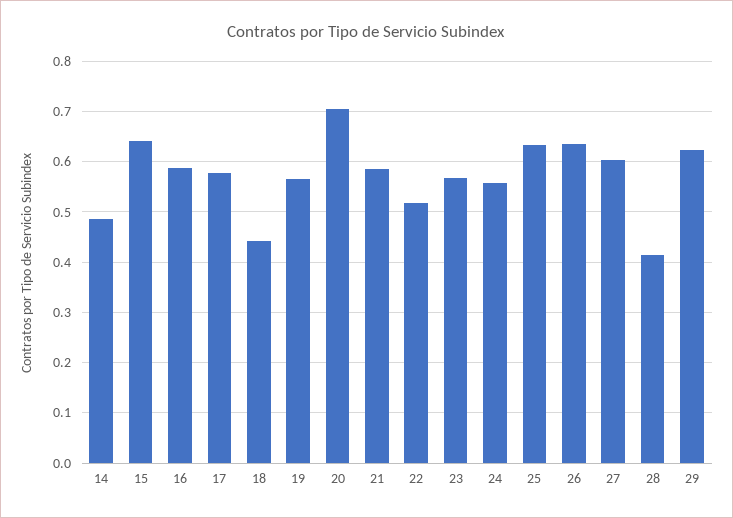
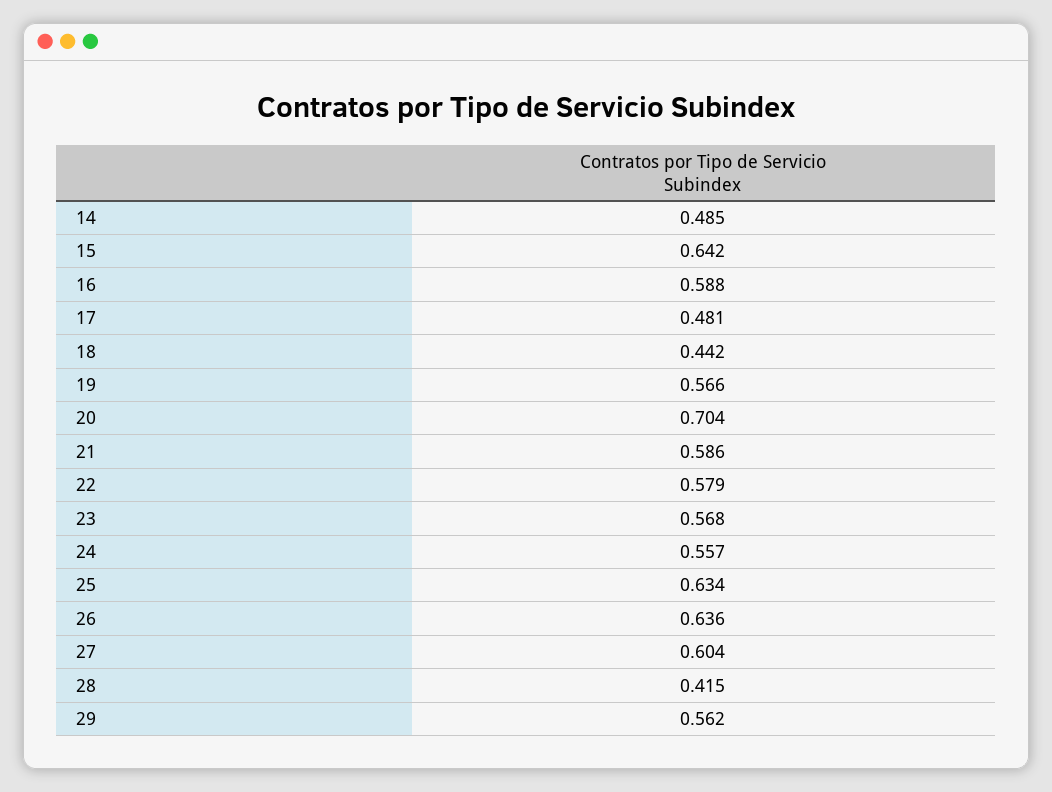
  {
    "14": 0.485,
    "15": 0.642,
    "16": 0.588,
-   "17": 0.58,
+   "17": 0.481,
    "18": 0.442,
    "19": 0.566,
    "20": 0.704,
    "21": 0.586,
-   "22": 0.52,
+   "22": 0.579,
    "23": 0.568,
    "24": 0.557,
    "25": 0.634,
    "26": 0.636,
    "27": 0.604,
    "28": 0.415,
-   "29": 0.62
+   "29": 0.562
  }

